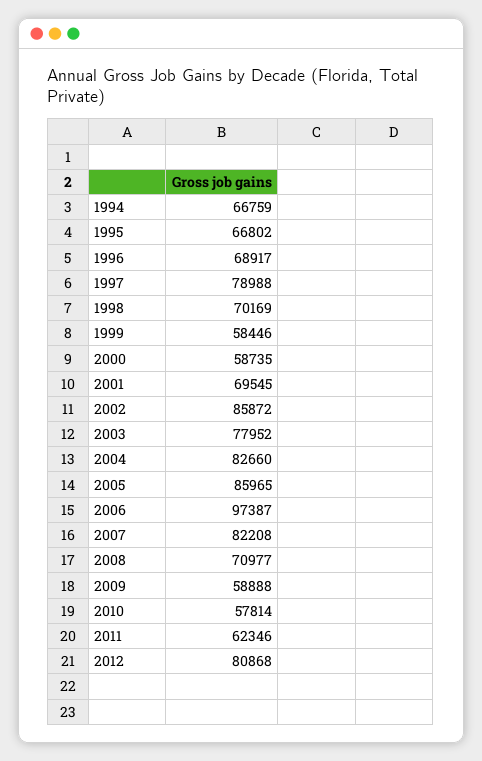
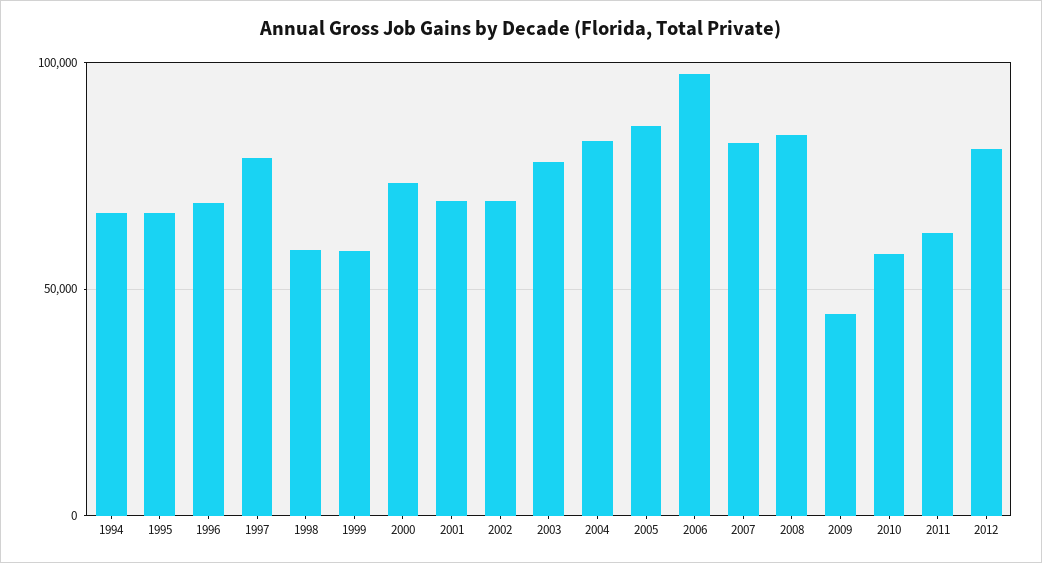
  {
    "1994": 66759,
    "1995": 66802,
    "1996": 68917,
    "1997": 78988,
-   "1998": 70169,
+   "1998": 60000,
    "1999": 58446,
-   "2000": 58735,
+   "2000": 75000,
    "2001": 69545,
-   "2002": 85872,
+   "2002": 70000,
    "2003": 77952,
    "2004": 82660,
    "2005": 85965,
    "2006": 97387,
    "2007": 82208,
-   "2008": 70977,
+   "2008": 85000,
-   "2009": 58888,
+   "2009": 45000,
    "2010": 57814,
    "2011": 62346,
    "2012": 80868
  }

